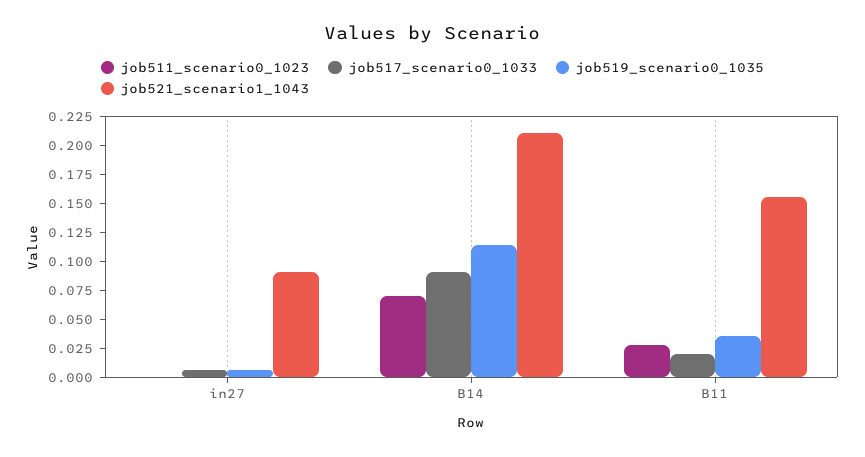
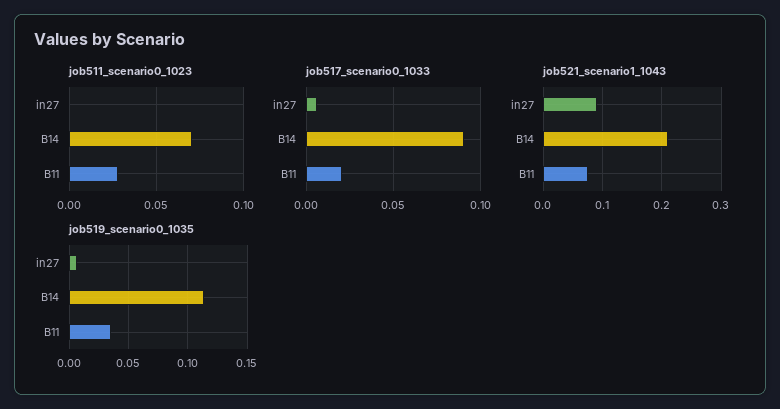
  {
    "job511_scenario0_1023": {
      "in27": 0,
      "B14": 0.07,
      "B11": 0.03
    },
    "job517_scenario0_1033": {
      "in27": 0.005,
      "B14": 0.09,
      "B11": 0.02
    },
    "job519_scenario0_1035": {
      "in27": 0.01,
      "B14": 0.11,
      "B11": 0.04
    },
    "job521_scenario1_1043": {
      "in27": 0.1,
      "B14": 0.22,
-     "B11": 0.15
+     "B11": 0.08
    }
  }

